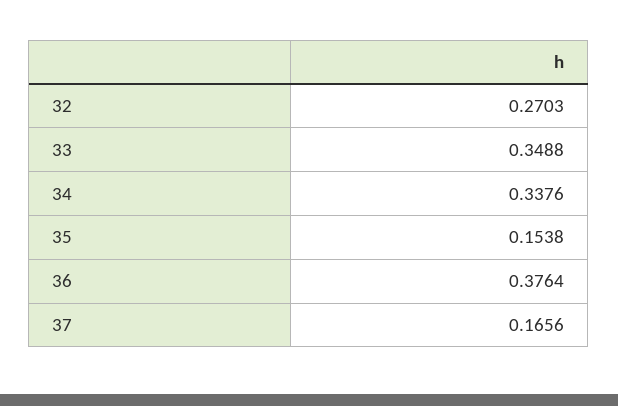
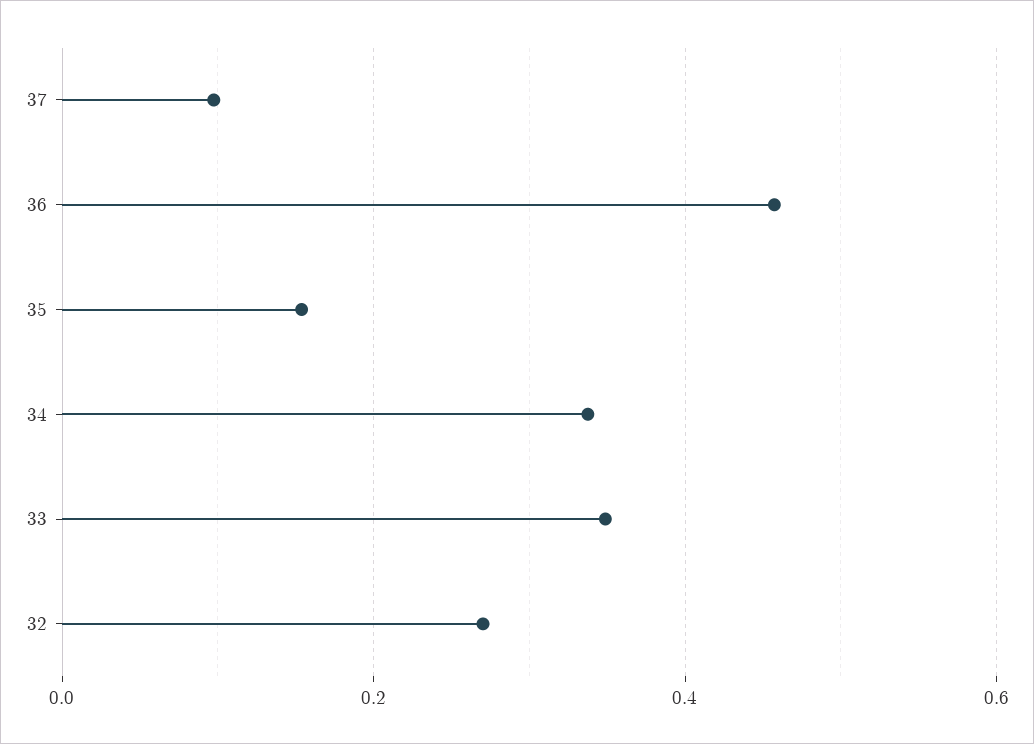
  {
    "32": 0.2703,
    "33": 0.3488,
    "34": 0.3376,
    "35": 0.1538,
-   "36": 0.3764,
+   "36": 0.46,
-   "37": 0.1656
+   "37": 0.1
  }

